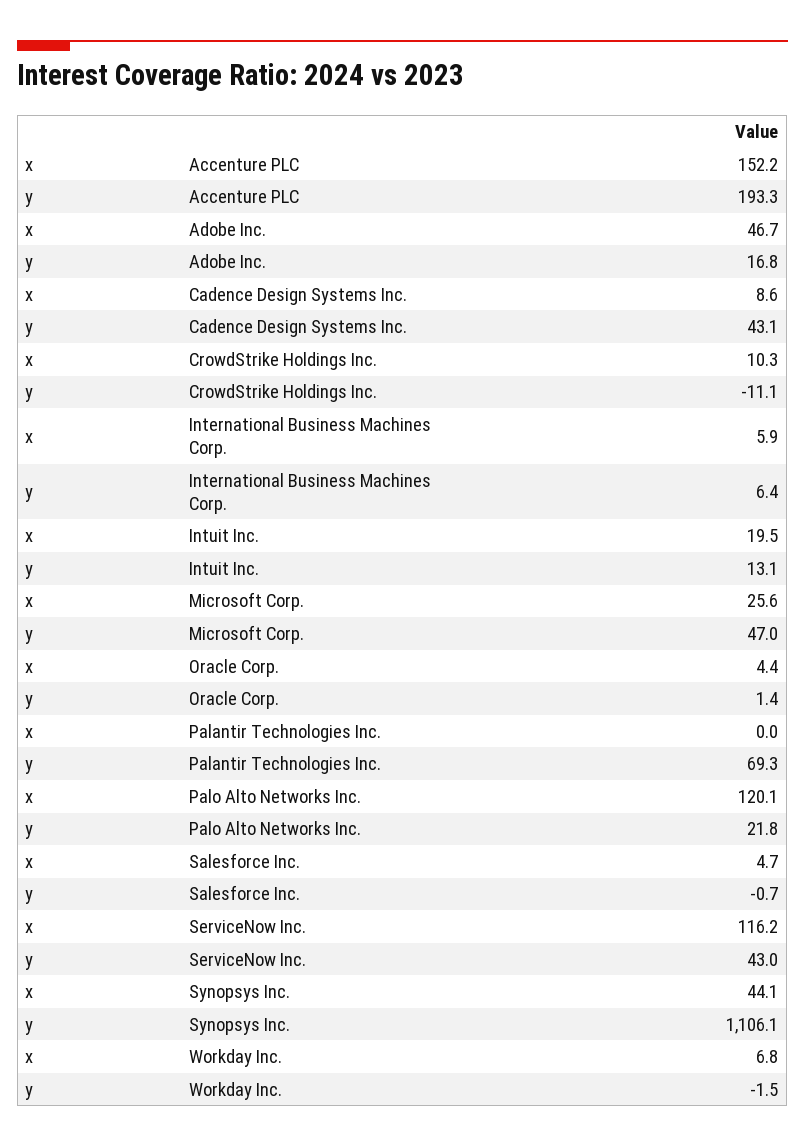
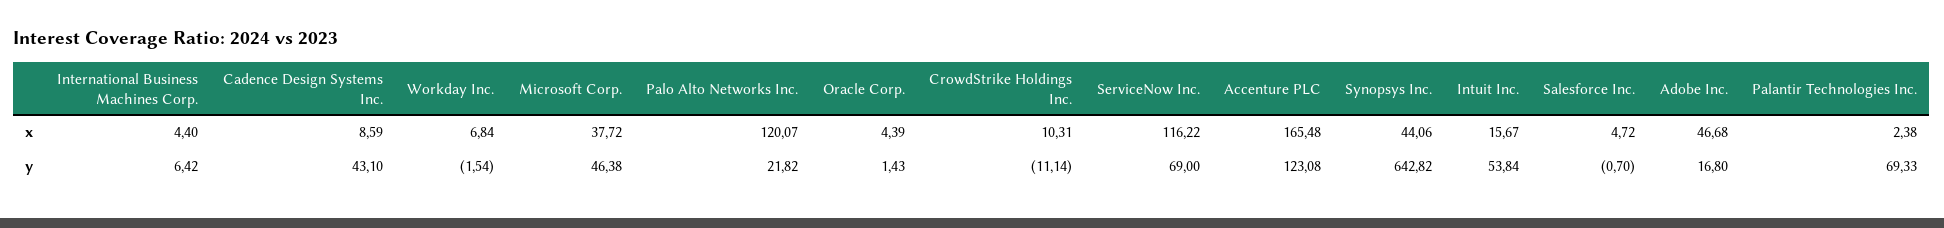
  {
    "x": {
-     "Accenture PLC": 152.2,
+     "Accenture PLC": 165.48,
      "Adobe Inc.": 46.68,
      "Cadence Design Systems Inc.": 8.59,
      "CrowdStrike Holdings Inc.": 10.31,
-     "International Business Machines Corp.": 5.9,
+     "International Business Machines Corp.": 4.4,
-     "Intuit Inc.": 19.5,
+     "Intuit Inc.": 15.67,
-     "Microsoft Corp.": 25.6,
+     "Microsoft Corp.": 37.72,
      "Oracle Corp.": 4.39,
-     "Palantir Technologies Inc.": 0,
+     "Palantir Technologies Inc.": 2.38,
      "Palo Alto Networks Inc.": 120.07,
      "Salesforce Inc.": 4.72,
      "ServiceNow Inc.": 116.22,
      "Synopsys Inc.": 44.06,
      "Workday Inc.": 6.84
    },
    "y": {
-     "Accenture PLC": 193.3,
+     "Accenture PLC": 123.08,
      "Adobe Inc.": 16.8,
      "Cadence Design Systems Inc.": 43.1,
      "CrowdStrike Holdings Inc.": -11.14,
      "International Business Machines Corp.": 6.42,
-     "Intuit Inc.": 13.1,
+     "Intuit Inc.": 53.84,
-     "Microsoft Corp.": 47,
+     "Microsoft Corp.": 46.38,
      "Oracle Corp.": 1.43,
      "Palantir Technologies Inc.": 69.33,
      "Palo Alto Networks Inc.": 21.82,
      "Salesforce Inc.": -0.7,
-     "ServiceNow Inc.": 43,
+     "ServiceNow Inc.": 69,
-     "Synopsys Inc.": 1106.1,
+     "Synopsys Inc.": 642.82,
      "Workday Inc.": -1.54
    }
  }

